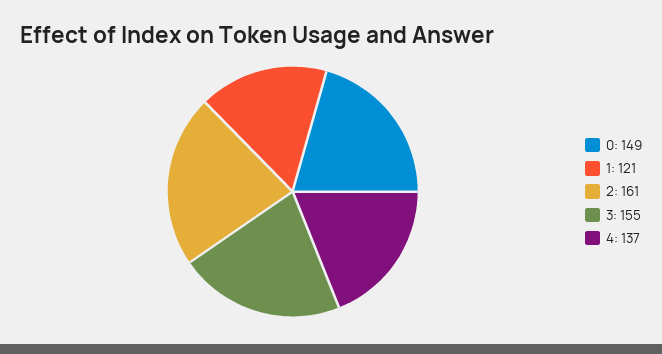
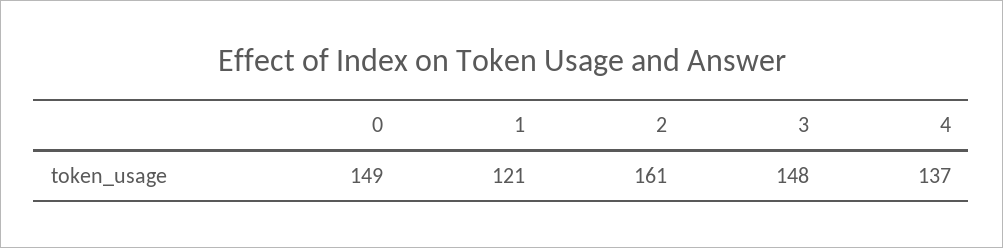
  {
    "0": 149,
    "1": 121,
    "2": 161,
-   "3": 155,
+   "3": 148,
    "4": 137
  }

